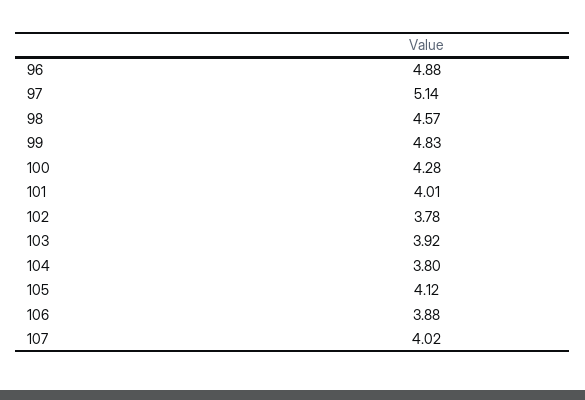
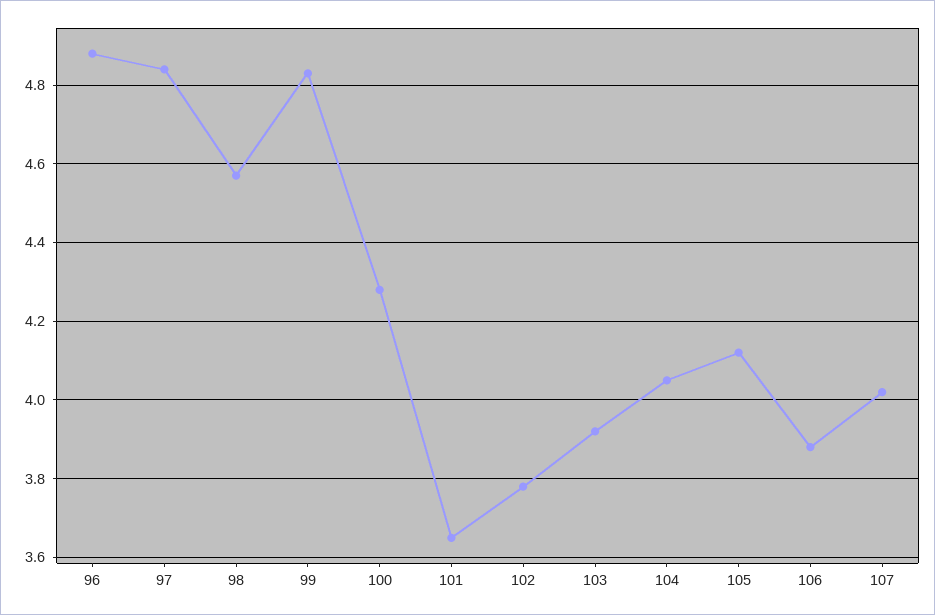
  {
    "96": 4.88,
-   "97": 5.14,
+   "97": 4.85,
    "98": 4.57,
    "99": 4.83,
    "100": 4.28,
-   "101": 4.01,
+   "101": 3.65,
    "102": 3.78,
    "103": 3.92,
-   "104": 3.8,
+   "104": 4.05,
    "105": 4.12,
    "106": 3.88,
    "107": 4.02
  }

